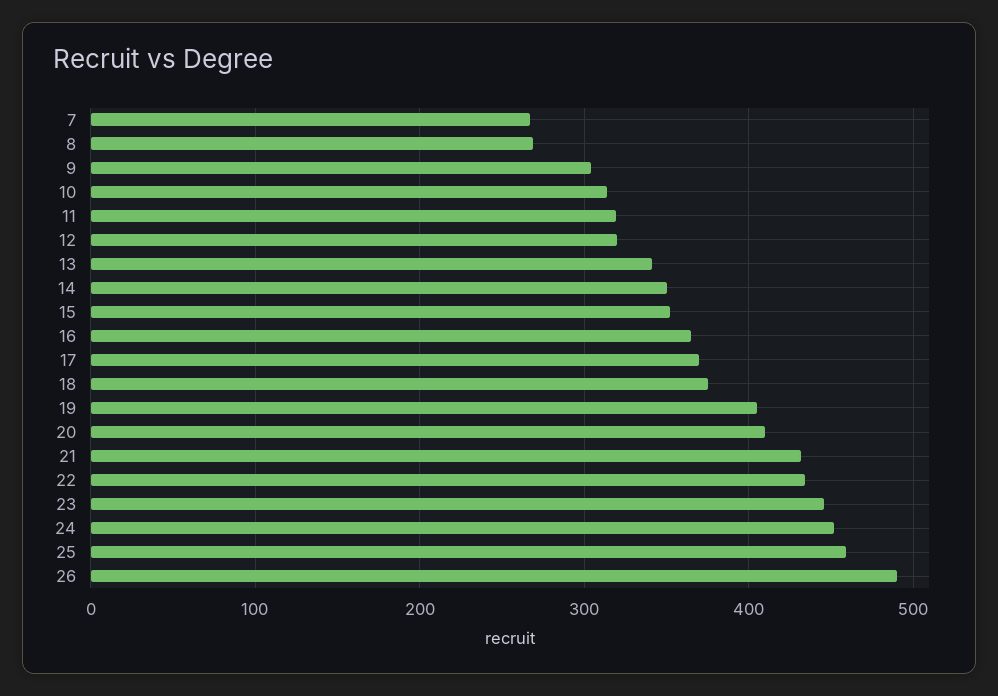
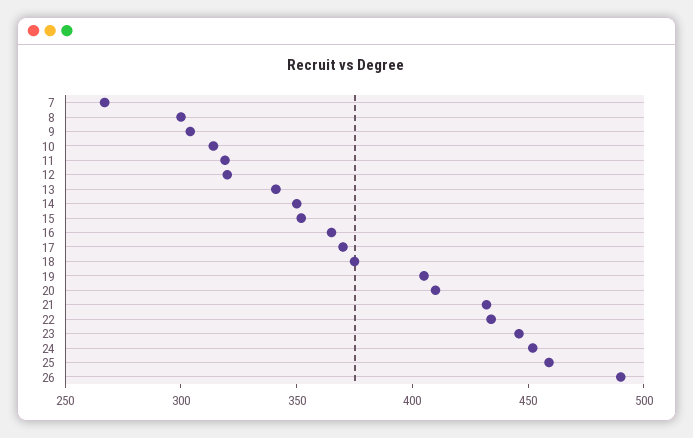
  {
    "7": 270,
-   "8": 270,
+   "8": 300,
    "9": 300,
    "10": 310,
    "11": 320,
    "12": 320,
    "13": 340,
    "14": 350,
    "15": 350,
    "16": 370,
    "17": 370,
    "18": 380,
    "19": 410,
    "20": 410,
    "21": 430,
    "22": 430,
    "23": 450,
    "24": 450,
    "25": 460,
    "26": 490
  }

